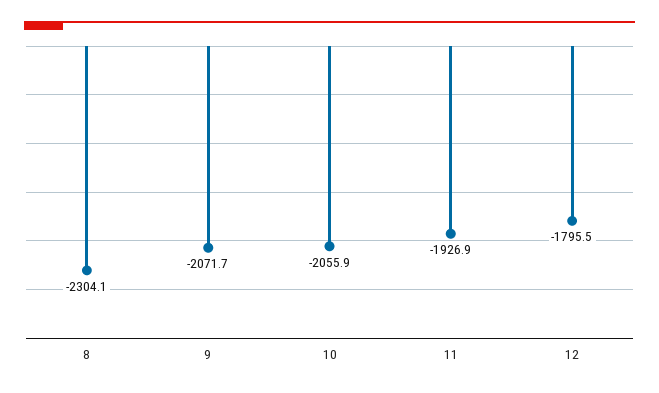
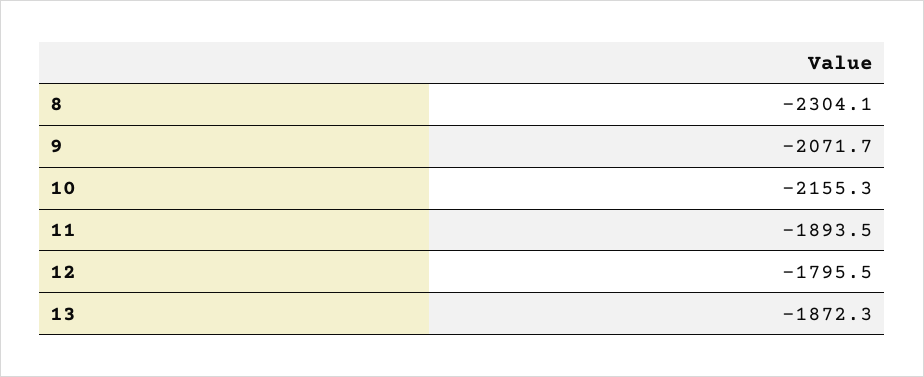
  {
    "8": -2304.1,
    "9": -2071.7,
-   "10": -2055.9,
+   "10": -2155.3,
-   "11": -1926.9,
+   "11": -1893.5,
-   "12": -1795.5
+   "12": -1795.5,
+   "13": -1872.3
  }

